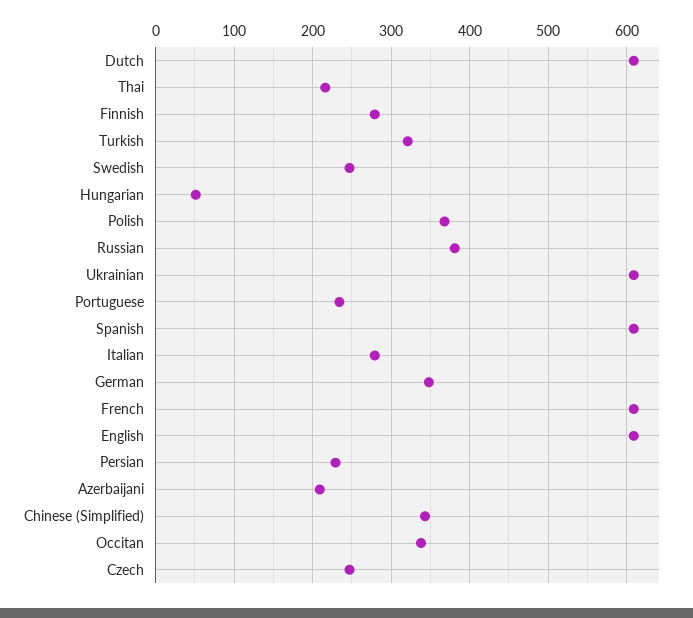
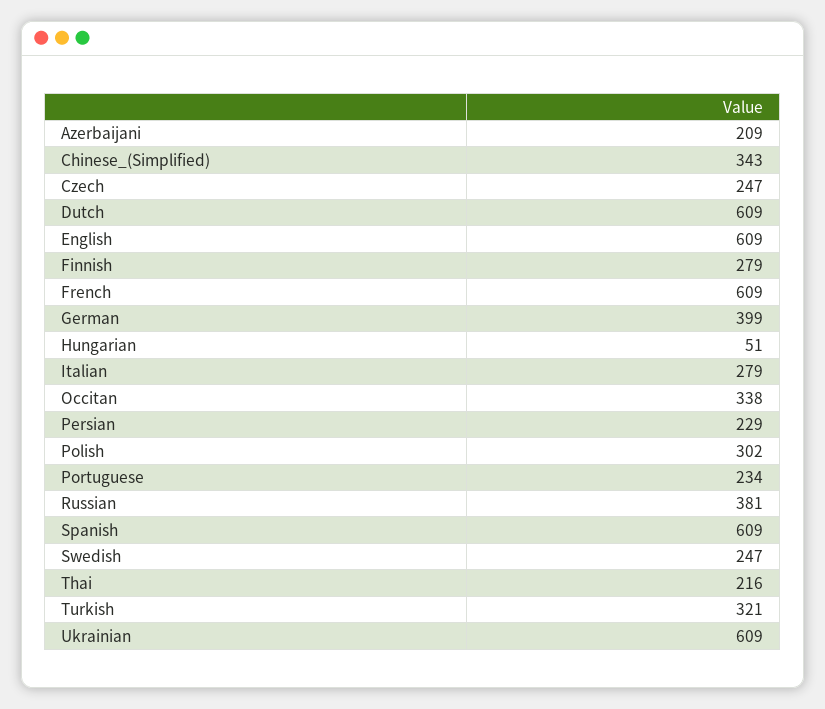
  {
    "Dutch": 609,
    "Thai": 216,
    "Finnish": 279,
    "Turkish": 321,
    "Swedish": 247,
    "Hungarian": 51,
-   "Polish": 370,
+   "Polish": 302,
    "Russian": 381,
    "Ukrainian": 609,
    "Portuguese": 234,
    "Spanish": 609,
    "Italian": 279,
-   "German": 350,
+   "German": 399,
    "French": 609,
    "English": 609,
    "Persian": 229,
    "Azerbaijani": 209,
    "Chinese (Simplified)": 343,
    "Occitan": 338,
    "Czech": 247
  }

